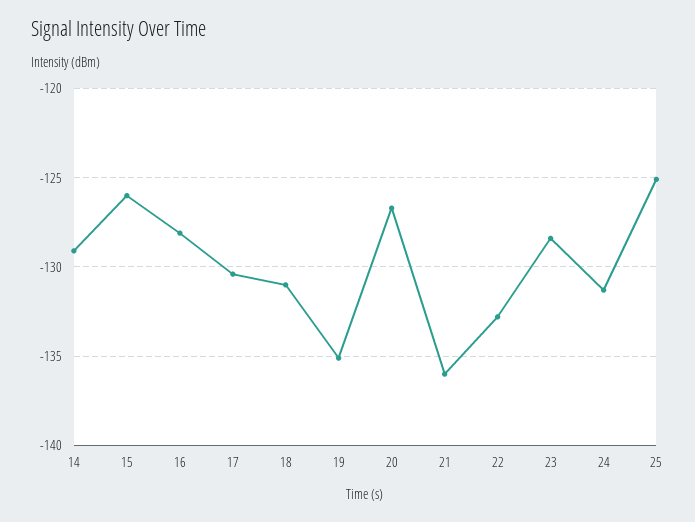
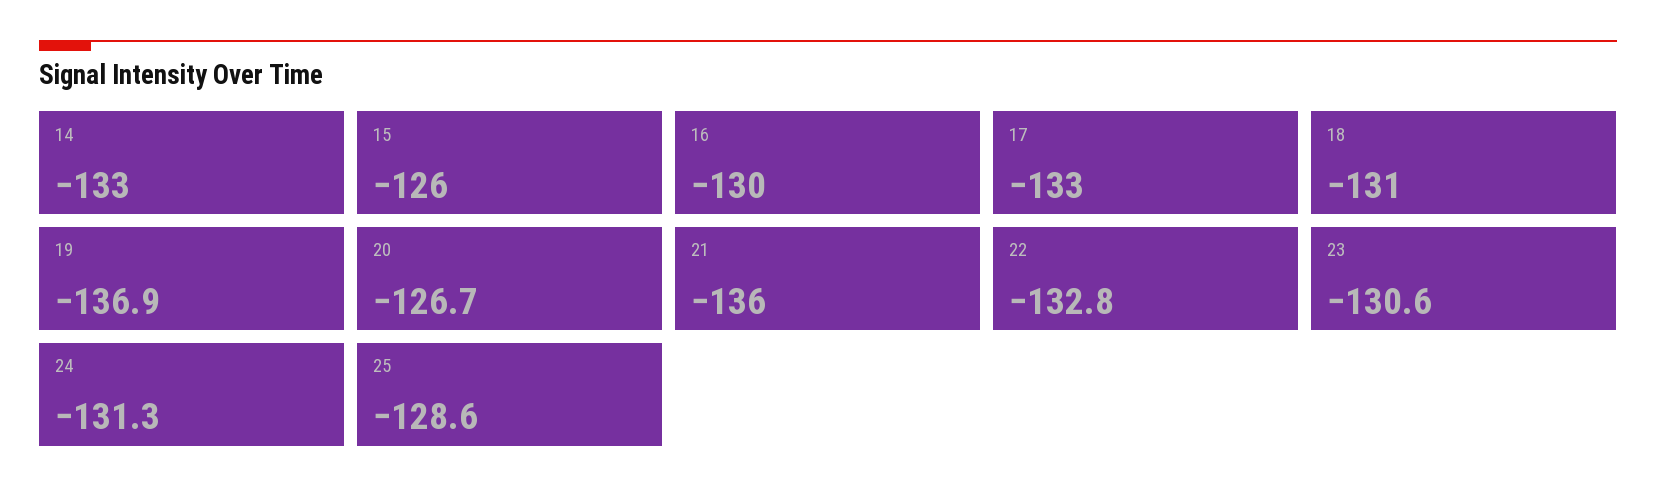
  {
-   "14": -129,
+   "14": -133,
    "15": -126,
-   "16": -128,
+   "16": -130,
-   "17": -130.5,
+   "17": -133,
    "18": -131,
-   "19": -135,
+   "19": -136.9,
    "20": -126.7,
    "21": -136,
    "22": -132.8,
-   "23": -128.5,
+   "23": -130.6,
    "24": -131.3,
-   "25": -125
+   "25": -128.6
  }

